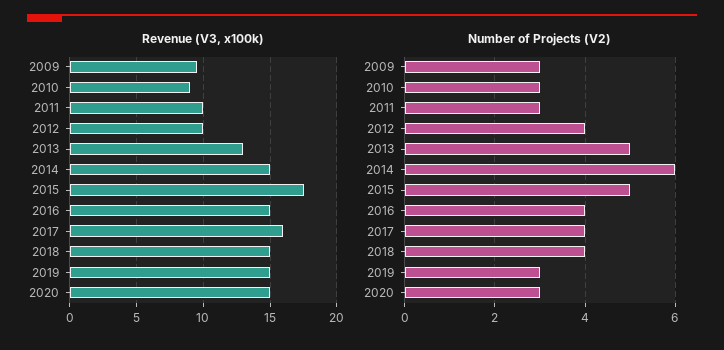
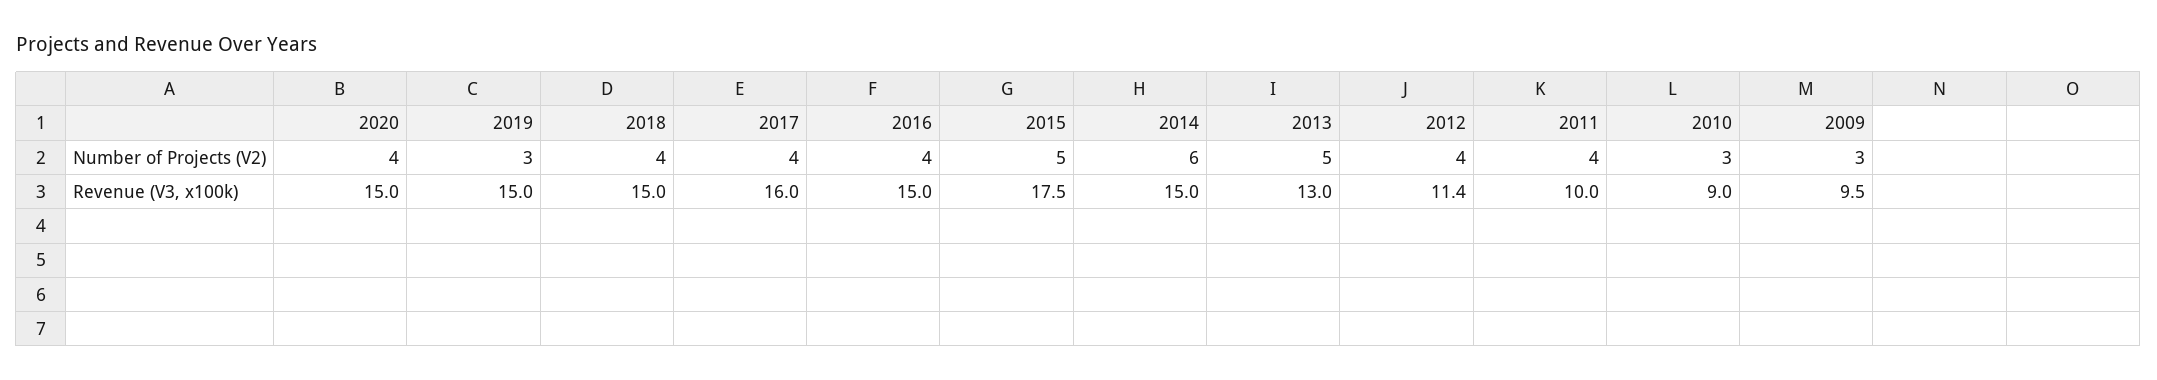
  {
    "Revenue (V3, x100k)": {
      "2009": 9.5,
      "2010": 9,
      "2011": 10,
-     "2012": 10,
+     "2012": 11.4,
      "2013": 13,
      "2014": 15,
      "2015": 17.5,
      "2016": 15,
      "2017": 16,
      "2018": 15,
      "2019": 15,
      "2020": 15
    },
    "Number of Projects (V2)": {
      "2009": 3,
      "2010": 3,
-     "2011": 3,
+     "2011": 4,
      "2012": 4,
      "2013": 5,
      "2014": 6,
      "2015": 5,
      "2016": 4,
      "2017": 4,
      "2018": 4,
      "2019": 3,
-     "2020": 3
+     "2020": 4
    }
  }

